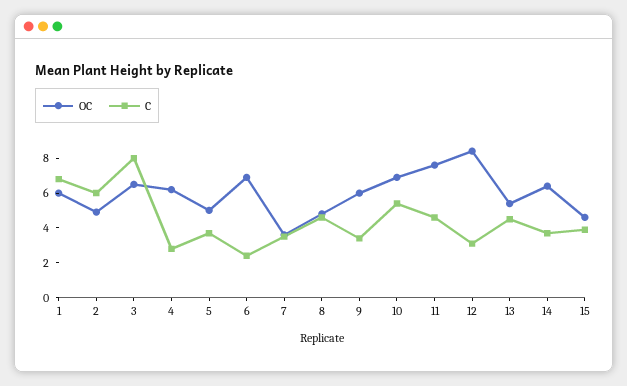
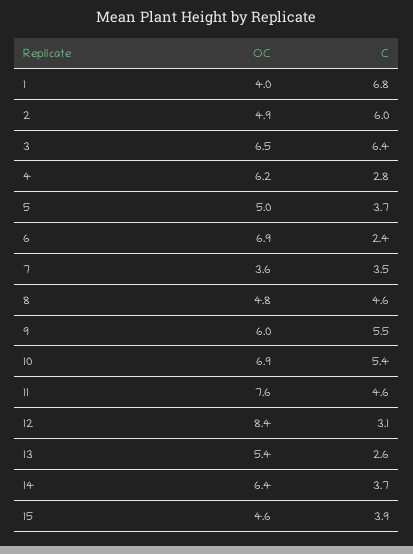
  {
    "OC": {
-     "1": 6,
+     "1": 4,
      "2": 4.9,
      "3": 6.5,
      "4": 6.2,
      "5": 5,
      "6": 6.9,
      "7": 3.6,
      "8": 4.8,
      "9": 6,
      "10": 6.9,
      "11": 7.6,
      "12": 8.4,
      "13": 5.4,
      "14": 6.4,
      "15": 4.6
    },
    "C": {
      "1": 6.8,
      "2": 6,
-     "3": 8,
+     "3": 6.4,
      "4": 2.8,
      "5": 3.7,
      "6": 2.4,
      "7": 3.5,
      "8": 4.6,
-     "9": 3.5,
+     "9": 5.5,
      "10": 5.4,
      "11": 4.6,
      "12": 3.1,
-     "13": 4.5,
+     "13": 2.6,
      "14": 3.7,
      "15": 3.9
    }
  }

